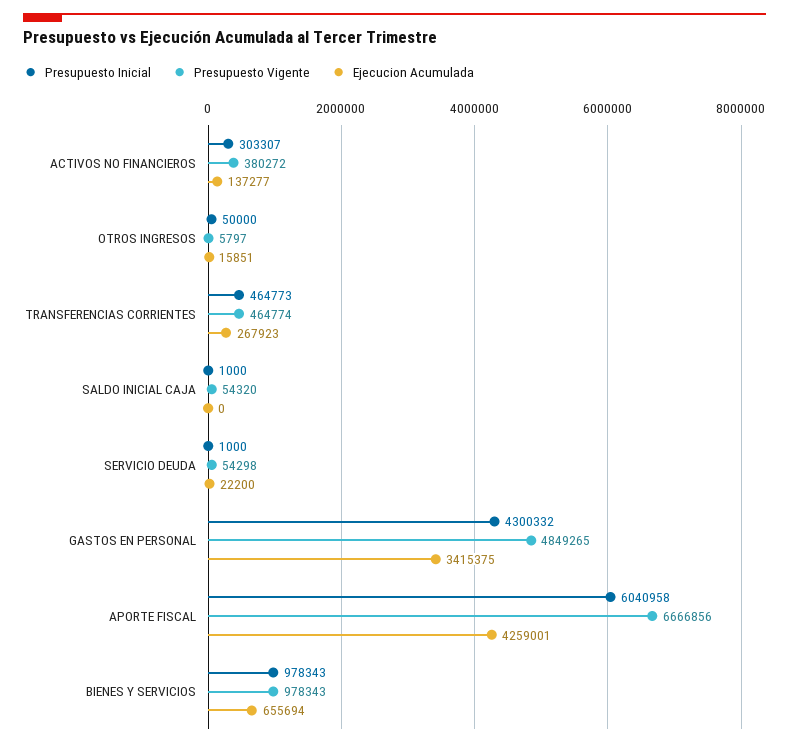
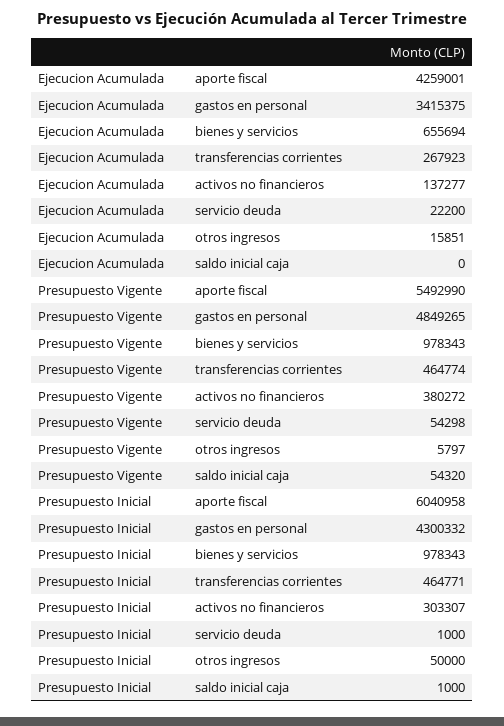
  {
    "Presupuesto Inicial": {
      "ACTIVOS NO FINANCIEROS": 303307,
      "OTROS INGRESOS": 50000,
-     "TRANSFERENCIAS CORRIENTES": 464773,
+     "TRANSFERENCIAS CORRIENTES": 464771,
      "SALDO INICIAL CAJA": 1000,
      "SERVICIO DEUDA": 1000,
      "GASTOS EN PERSONAL": 4300332,
      "APORTE FISCAL": 6040958,
      "BIENES Y SERVICIOS": 978343
    },
    "Presupuesto Vigente": {
      "ACTIVOS NO FINANCIEROS": 380272,
      "OTROS INGRESOS": 5797,
      "TRANSFERENCIAS CORRIENTES": 464774,
      "SALDO INICIAL CAJA": 54320,
      "SERVICIO DEUDA": 54298,
      "GASTOS EN PERSONAL": 4849265,
-     "APORTE FISCAL": 6666856,
+     "APORTE FISCAL": 5492990,
      "BIENES Y SERVICIOS": 978343
    },
    "Ejecucion Acumulada": {
      "ACTIVOS NO FINANCIEROS": 137277,
      "OTROS INGRESOS": 15851,
      "TRANSFERENCIAS CORRIENTES": 267923,
      "SALDO INICIAL CAJA": 0,
      "SERVICIO DEUDA": 22200,
      "GASTOS EN PERSONAL": 3415375,
      "APORTE FISCAL": 4259001,
      "BIENES Y SERVICIOS": 655694
    }
  }

